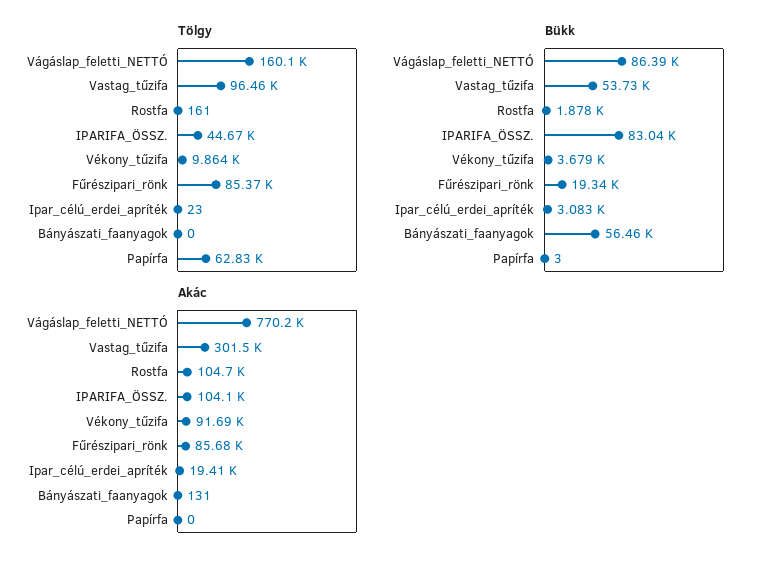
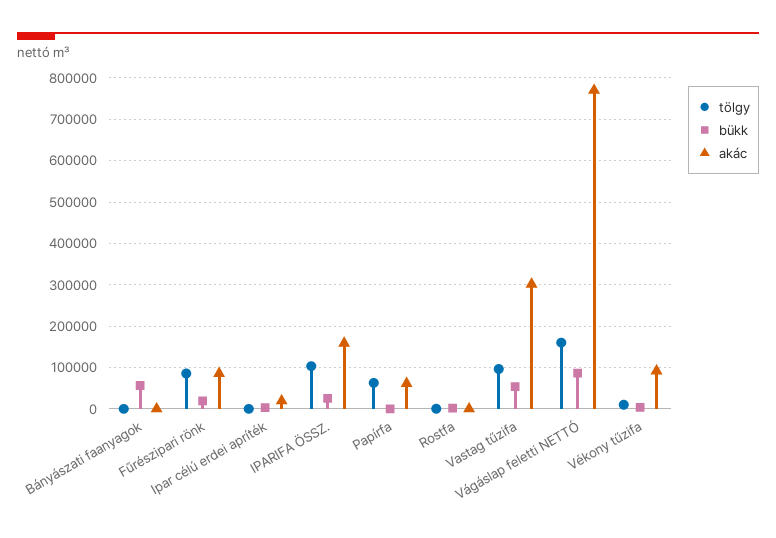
  {
    "Tölgy": {
      "Vágáslap_feletti_NETTÓ": 160100,
      "Vastag_tűzifa": 96460,
      "Rostfa": 161,
-     "IPARIFA_ÖSSZ.": 44670,
+     "IPARIFA_ÖSSZ.": 100000,
      "Vékony_tűzifa": 9864,
      "Fűrészipari_rönk": 85370,
      "Ipar_célú_erdei_apríték": 23,
      "Bányászati_faanyagok": 0,
      "Papírfa": 62830
    },
    "Bükk": {
      "Vágáslap_feletti_NETTÓ": 86390,
      "Vastag_tűzifa": 53730,
      "Rostfa": 1878,
-     "IPARIFA_ÖSSZ.": 83040,
+     "IPARIFA_ÖSSZ.": 20000,
      "Vékony_tűzifa": 3679,
      "Fűrészipari_rönk": 19340,
      "Ipar_célú_erdei_apríték": 3083,
      "Bányászati_faanyagok": 56460,
      "Papírfa": 3
    },
    "Akác": {
      "Vágáslap_feletti_NETTÓ": 770200,
      "Vastag_tűzifa": 301500,
-     "Rostfa": 104700,
+     "Rostfa": 0,
-     "IPARIFA_ÖSSZ.": 104100,
+     "IPARIFA_ÖSSZ.": 160000,
      "Vékony_tűzifa": 91690,
      "Fűrészipari_rönk": 85680,
      "Ipar_célú_erdei_apríték": 19410,
      "Bányászati_faanyagok": 131,
-     "Papírfa": 0
+     "Papírfa": 60000
    }
  }

